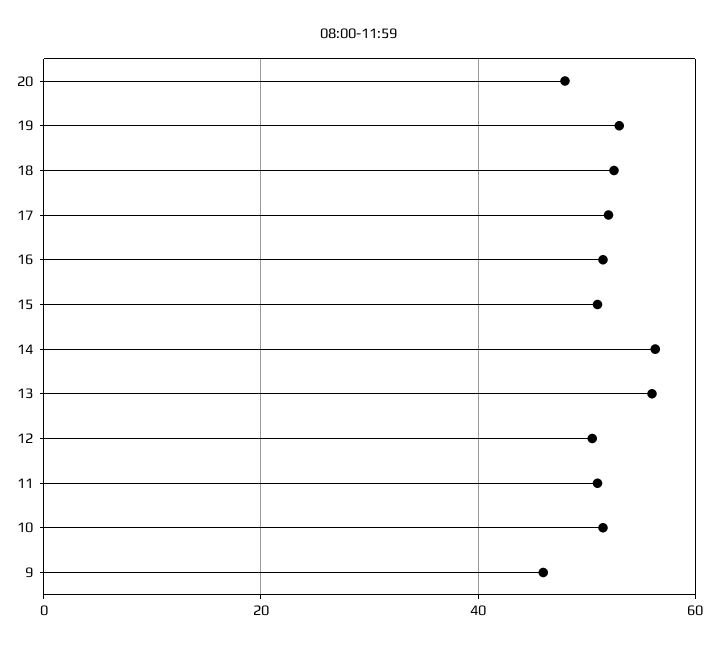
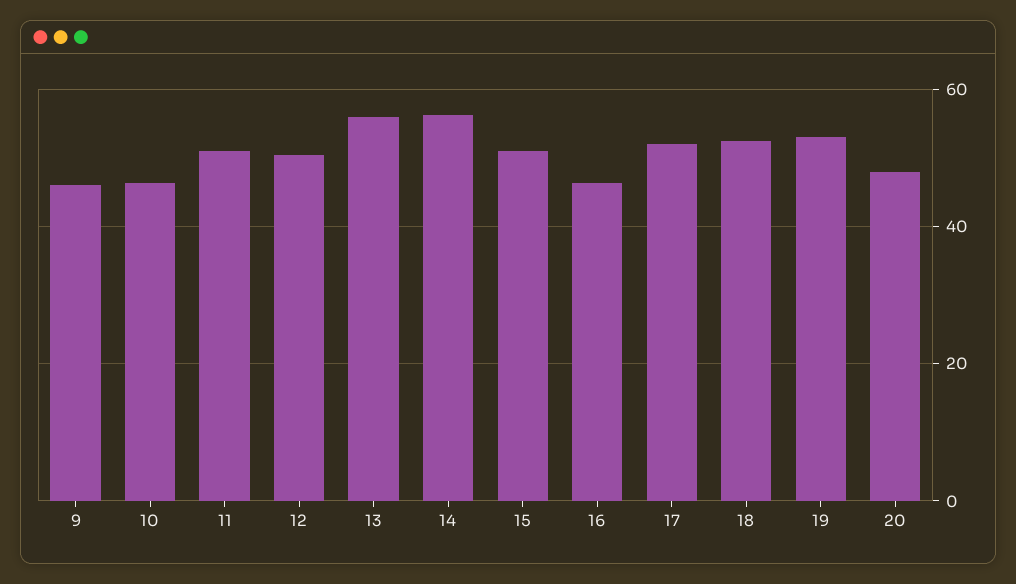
  {
    "20": 48,
    "19": 54,
    "18": 52,
    "17": 52,
-   "16": 52,
+   "16": 46,
    "15": 52,
    "14": 56,
    "13": 56,
    "12": 50,
    "11": 52,
-   "10": 52,
+   "10": 46,
    "9": 46
  }

